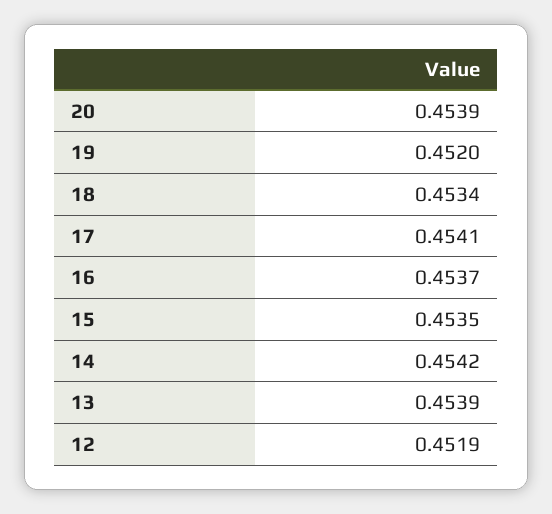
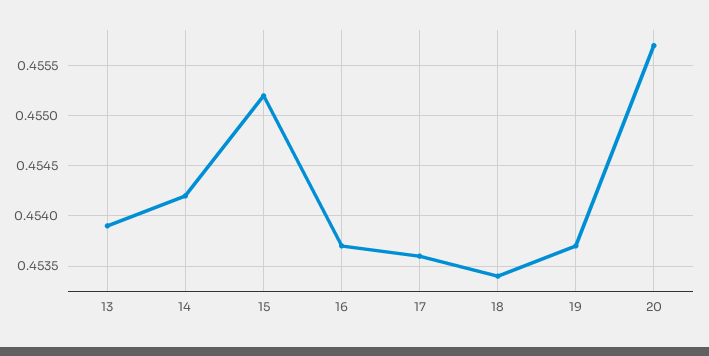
  {
-   "20": 0.4539,
+   "20": 0.4557,
-   "19": 0.452,
+   "19": 0.4537,
    "18": 0.4534,
-   "17": 0.4541,
+   "17": 0.4536,
    "16": 0.4537,
-   "15": 0.4535,
+   "15": 0.4552,
    "14": 0.4542,
-   "13": 0.4539,
+   "13": 0.4539
-   "12": 0.4519
  }

